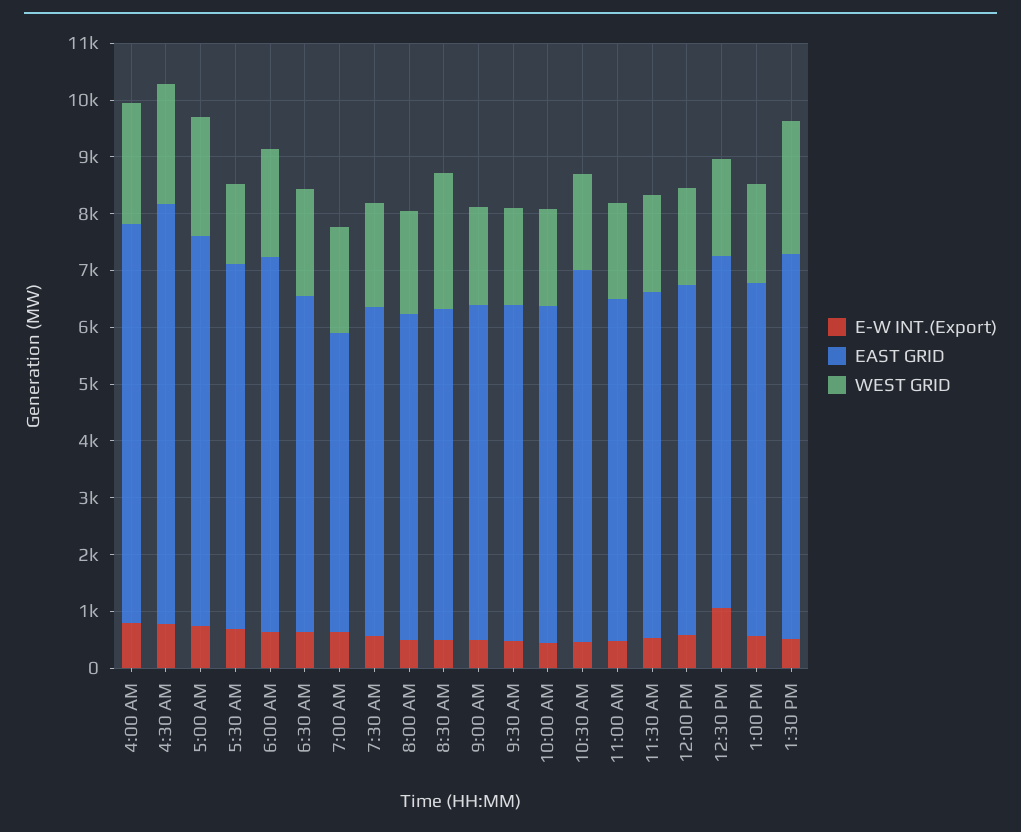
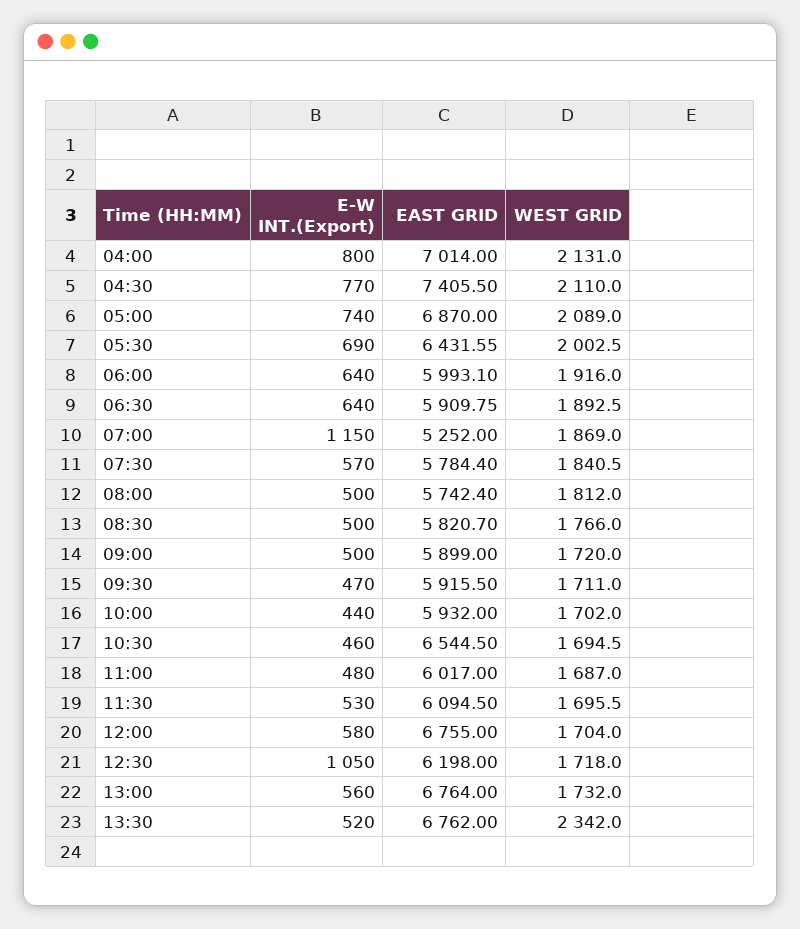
  {
    "E-W INT.(Export)": {
      "4:00 AM": 800,
      "4:30 AM": 770,
      "5:00 AM": 740,
      "5:30 AM": 690,
      "6:00 AM": 640,
      "6:30 AM": 640,
-     "7:00 AM": 600,
+     "7:00 AM": 1150,
      "7:30 AM": 570,
      "8:00 AM": 500,
      "8:30 AM": 500,
      "9:00 AM": 500,
      "9:30 AM": 470,
      "10:00 AM": 440,
      "10:30 AM": 460,
      "11:00 AM": 480,
      "11:30 AM": 530,
      "12:00 PM": 580,
      "12:30 PM": 1050,
      "1:00 PM": 560,
      "1:30 PM": 520
    },
    "EAST GRID": {
      "4:00 AM": 7014,
      "4:30 AM": 7405.5,
      "5:00 AM": 6870,
      "5:30 AM": 6431.55,
-     "6:00 AM": 6600,
+     "6:00 AM": 5993.1,
      "6:30 AM": 5909.75,
      "7:00 AM": 5252,
      "7:30 AM": 5784.4,
      "8:00 AM": 5742.4,
      "8:30 AM": 5820.7,
      "9:00 AM": 5899,
      "9:30 AM": 5915.5,
      "10:00 AM": 5932,
      "10:30 AM": 6544.5,
      "11:00 AM": 6017,
      "11:30 AM": 6094.5,
-     "12:00 PM": 6200,
+     "12:00 PM": 6755,
      "12:30 PM": 6198,
-     "1:00 PM": 6200,
+     "1:00 PM": 6764,
      "1:30 PM": 6762
    },
    "WEST GRID": {
      "4:00 AM": 2131,
      "4:30 AM": 2110,
      "5:00 AM": 2089,
-     "5:30 AM": 1400,
+     "5:30 AM": 2002.5,
      "6:00 AM": 1916,
      "6:30 AM": 1892.5,
      "7:00 AM": 1869,
      "7:30 AM": 1840.5,
      "8:00 AM": 1812,
-     "8:30 AM": 2400,
+     "8:30 AM": 1766,
      "9:00 AM": 1720,
      "9:30 AM": 1711,
      "10:00 AM": 1702,
      "10:30 AM": 1694.5,
      "11:00 AM": 1687,
      "11:30 AM": 1695.5,
      "12:00 PM": 1704,
      "12:30 PM": 1718,
      "1:00 PM": 1732,
      "1:30 PM": 2342
    }
  }

